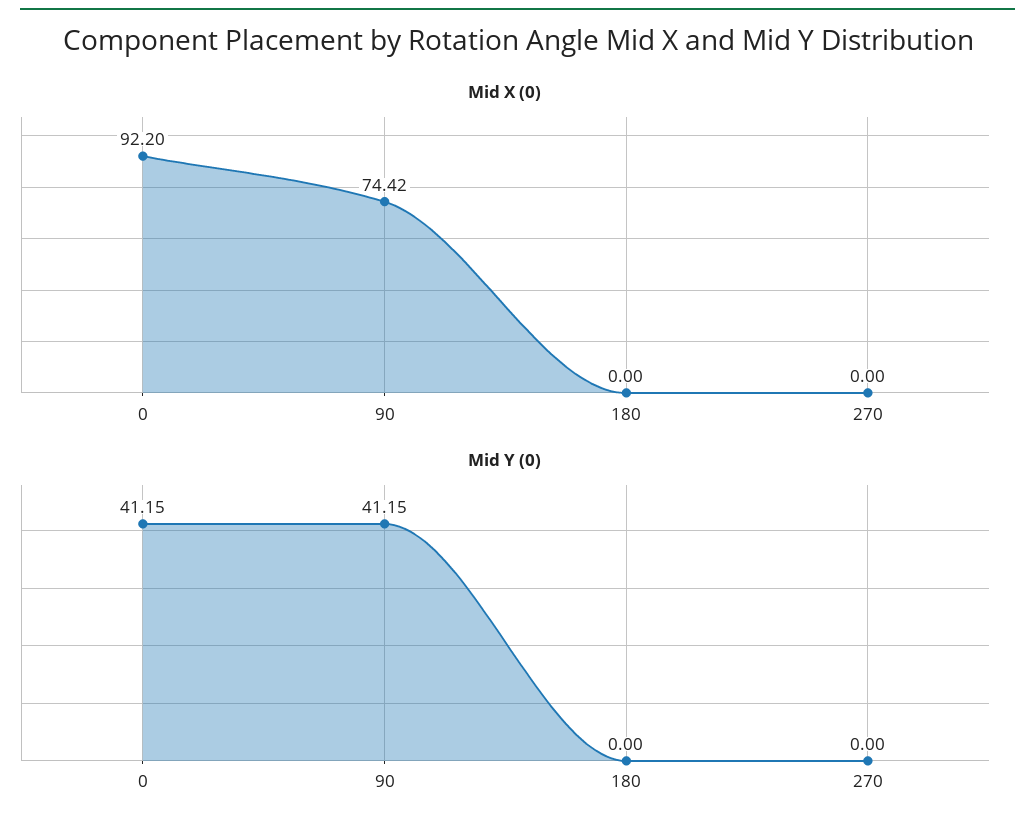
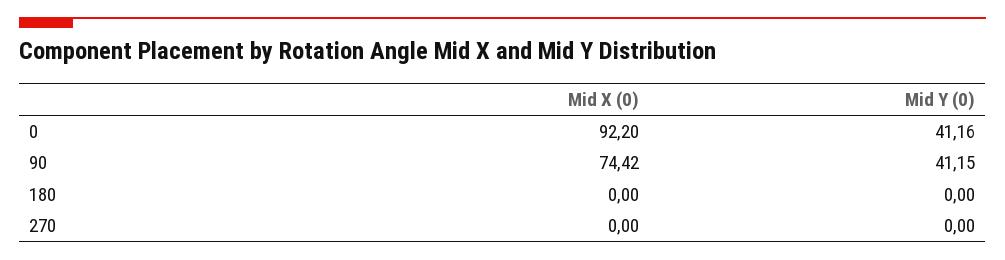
  {
    "Mid X (0)": {
      "0": 92.2,
      "90": 74.42,
      "180": 0,
      "270": 0
    },
    "Mid Y (0)": {
-     "0": 41.15,
+     "0": 41.16,
      "90": 41.15,
      "180": 0,
      "270": 0
    }
  }

